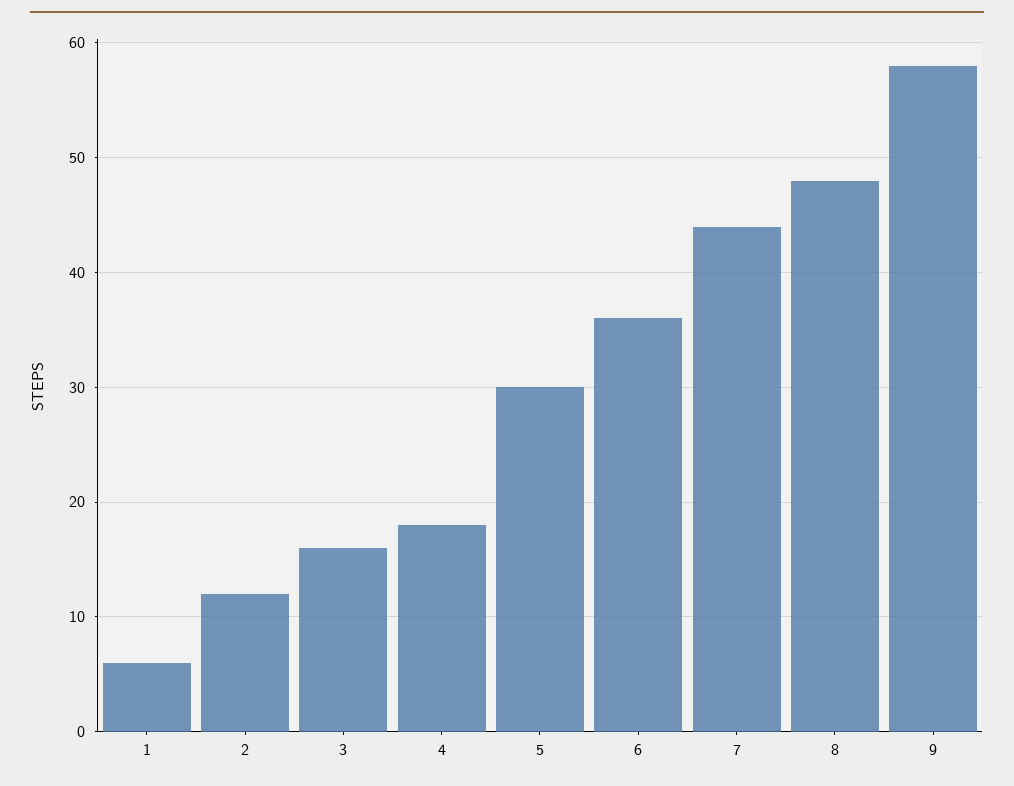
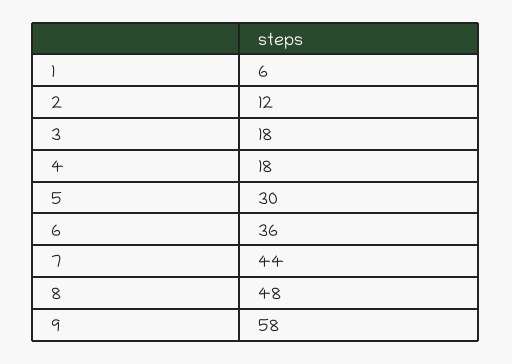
  {
    "1": 6,
    "2": 12,
-   "3": 16,
+   "3": 18,
    "4": 18,
    "5": 30,
    "6": 36,
    "7": 44,
    "8": 48,
    "9": 58
  }

